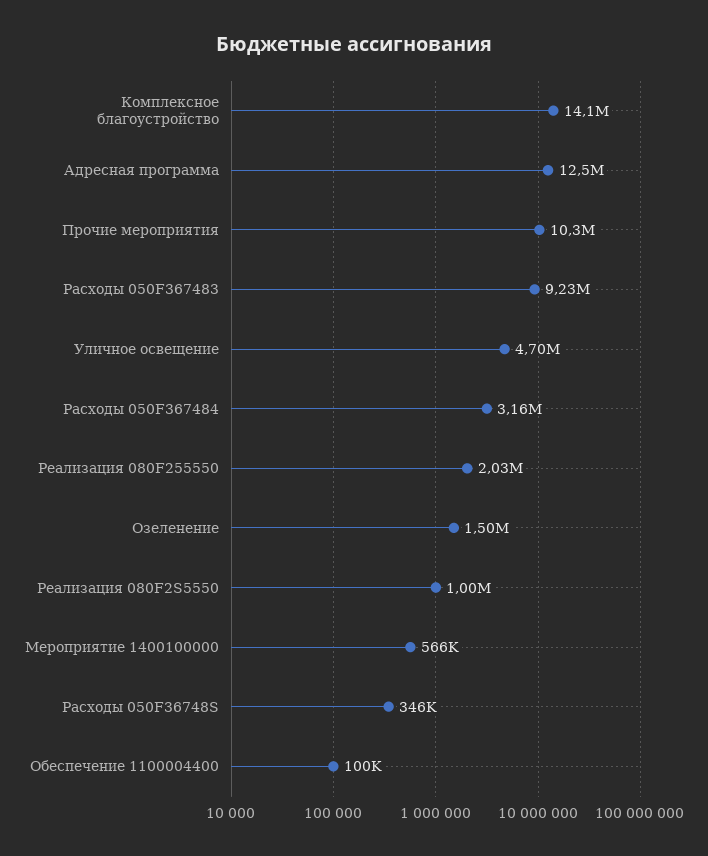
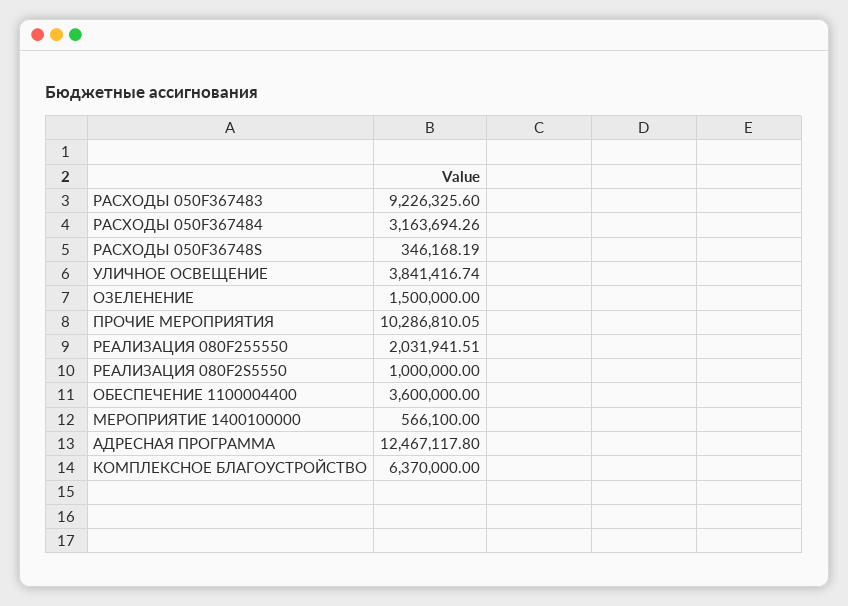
  {
-   "Комплексное благоустройство": 14100000,
+   "Комплексное благоустройство": 6370000,
    "Адресная программа": 12467117.8,
    "Прочие мероприятия": 10286810.05,
    "Расходы 050F367483": 9226325.6,
-   "Уличное освещение": 4700000,
+   "Уличное освещение": 3841416.74,
    "Расходы 050F367484": 3163694.26,
    "Реализация 080F255550": 2031941.51,
    "Озеленение": 1500000,
    "Реализация 080F2S5550": 1000000,
    "Мероприятие 1400100000": 566100,
    "Расходы 050F36748S": 346168.19,
-   "Обеспечение 1100004400": 100000
+   "Обеспечение 1100004400": 3600000
  }

